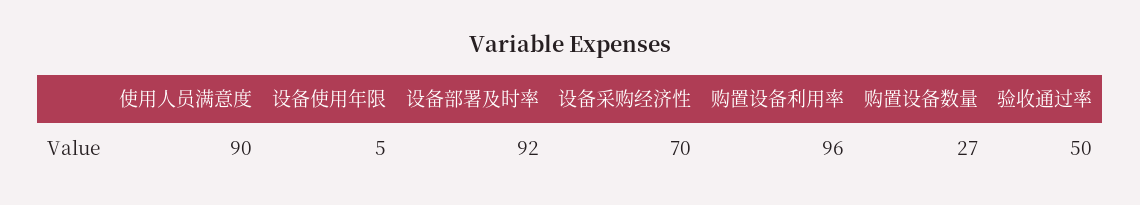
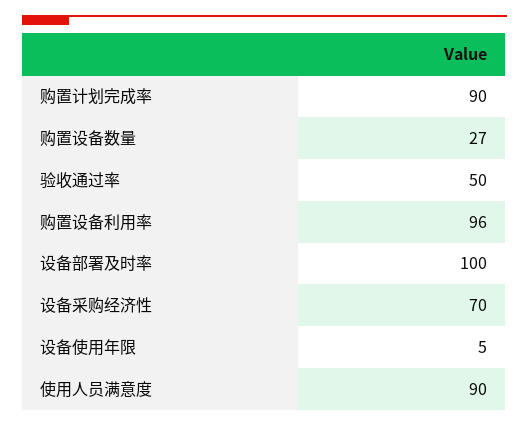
  {
    "使用人员满意度": 90,
    "设备使用年限": 5,
-   "设备部署及时率": 92,
+   "设备部署及时率": 100,
    "设备采购经济性": 70,
    "购置设备利用率": 96,
    "购置设备数量": 27,
-   "验收通过率": 50
+   "验收通过率": 50,
+   "购置计划完成率": 90
  }

